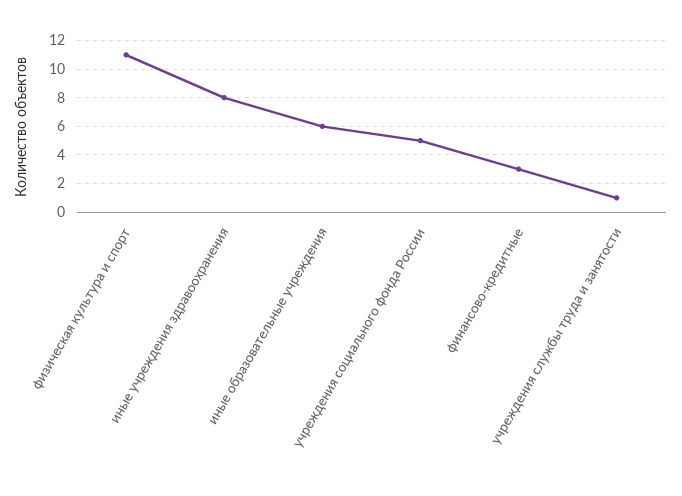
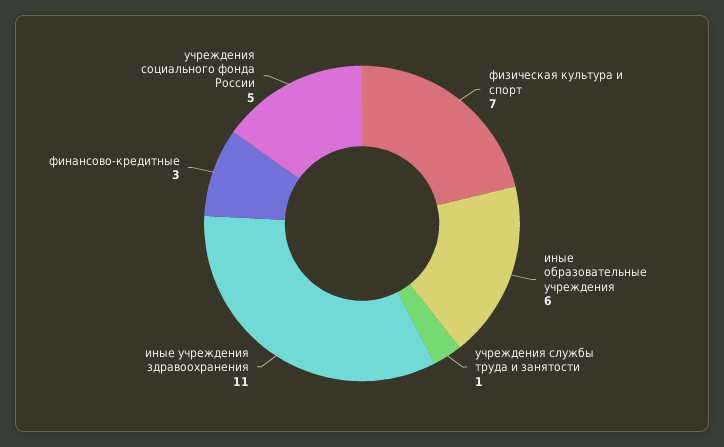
  {
-   "физическая культура и спорт": 11,
+   "физическая культура и спорт": 7,
-   "иные учреждения здравоохранения": 8,
+   "иные учреждения здравоохранения": 11,
    "иные образовательные учреждения": 6,
    "учреждения социального фонда России": 5,
    "финансово-кредитные": 3,
    "учреждения службы труда и занятости": 1
  }

